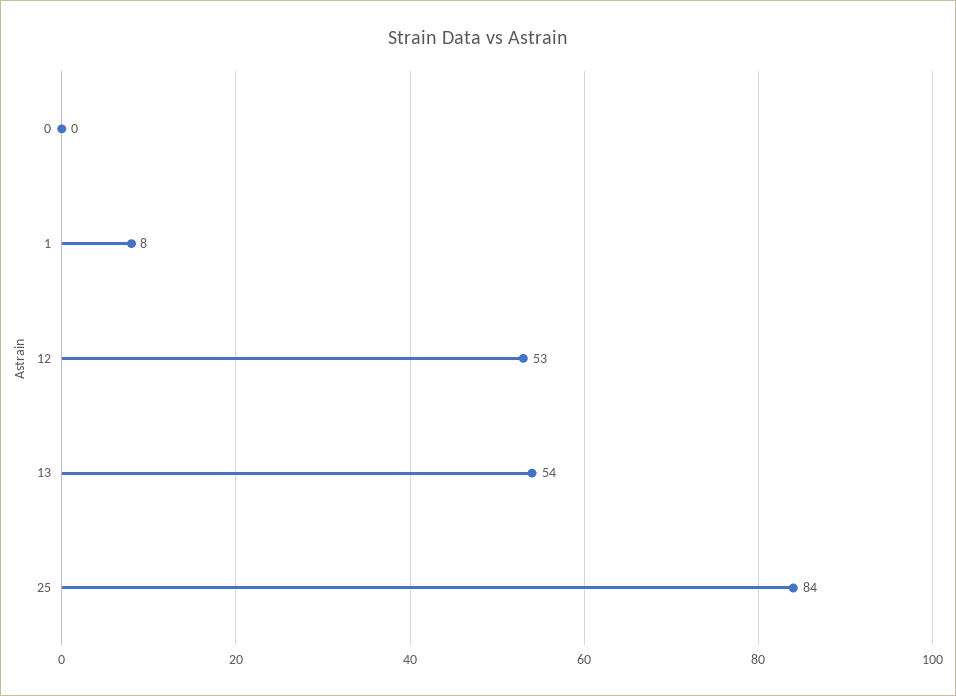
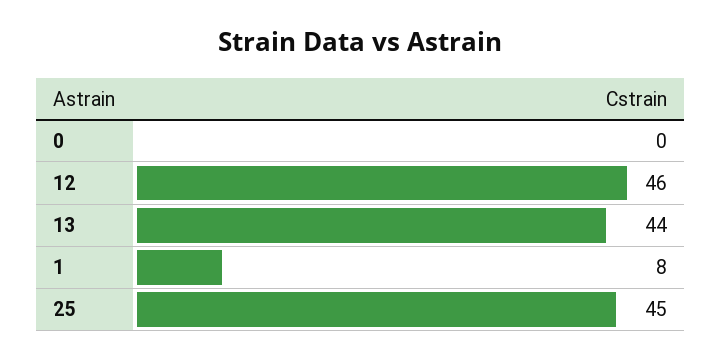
  {
    "0": 0,
    "1": 8,
-   "12": 53,
+   "12": 46,
-   "13": 54,
+   "13": 44,
-   "25": 84
+   "25": 45
  }

